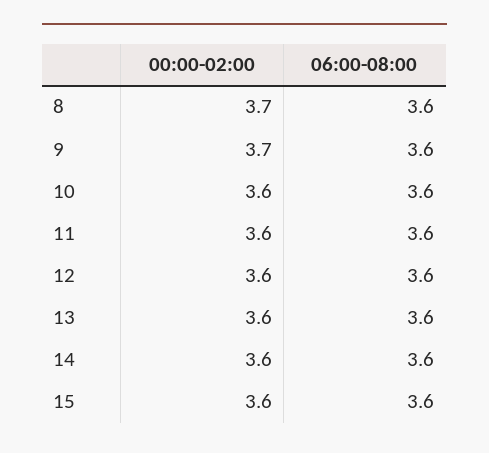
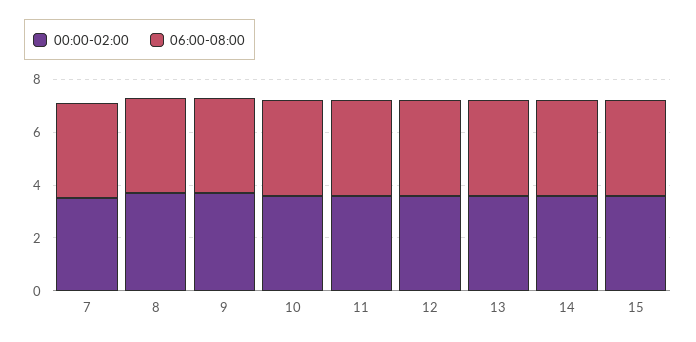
  {
    "00:00-02:00": {
      "8": 3.7,
      "9": 3.7,
      "10": 3.6,
      "11": 3.6,
      "12": 3.6,
      "13": 3.6,
      "14": 3.6,
-     "15": 3.6
+     "15": 3.6,
+     "7": 3.5
    },
    "06:00-08:00": {
      "8": 3.6,
      "9": 3.6,
      "10": 3.6,
      "11": 3.6,
      "12": 3.6,
      "13": 3.6,
      "14": 3.6,
-     "15": 3.6
+     "15": 3.6,
+     "7": 3.5
    }
  }

